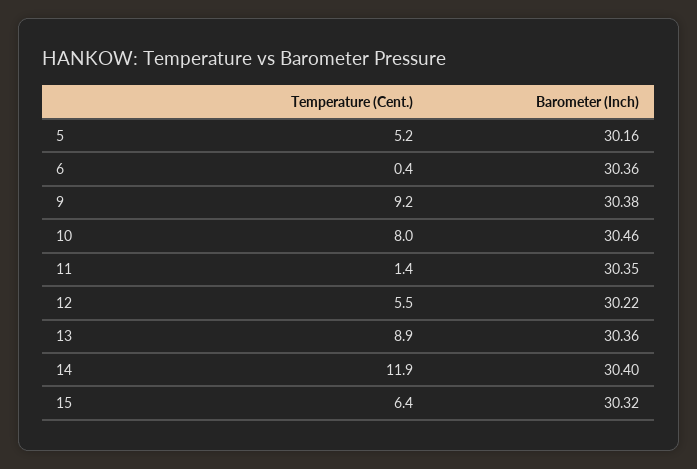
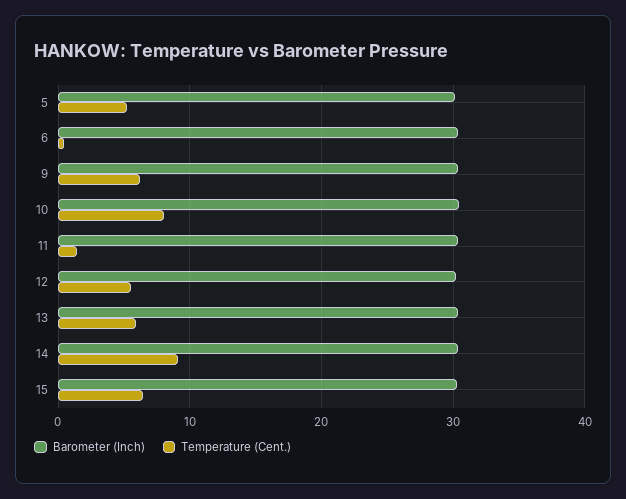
  {
    "Temperature (Cent.)": {
      "5": 5.2,
      "6": 0.4,
-     "9": 9.2,
+     "9": 6,
      "10": 8,
      "11": 1.4,
      "12": 5.5,
-     "13": 8.9,
+     "13": 6,
-     "14": 11.9,
+     "14": 9,
      "15": 6.4
    },
    "Barometer (Inch)": {
      "5": 30.16,
      "6": 30.36,
      "9": 30.38,
      "10": 30.46,
      "11": 30.35,
      "12": 30.22,
      "13": 30.36,
      "14": 30.4,
      "15": 30.32
    }
  }

